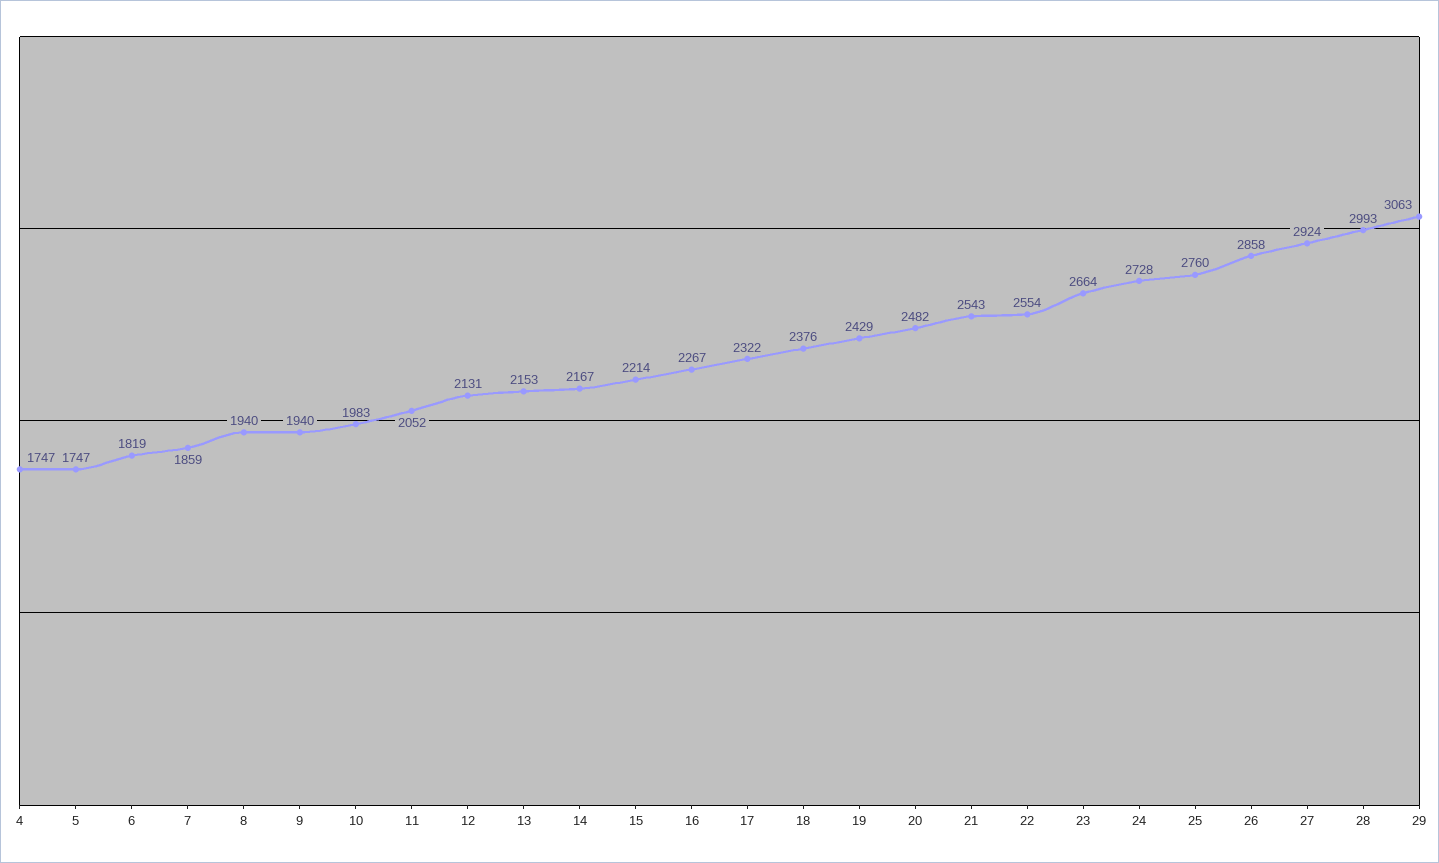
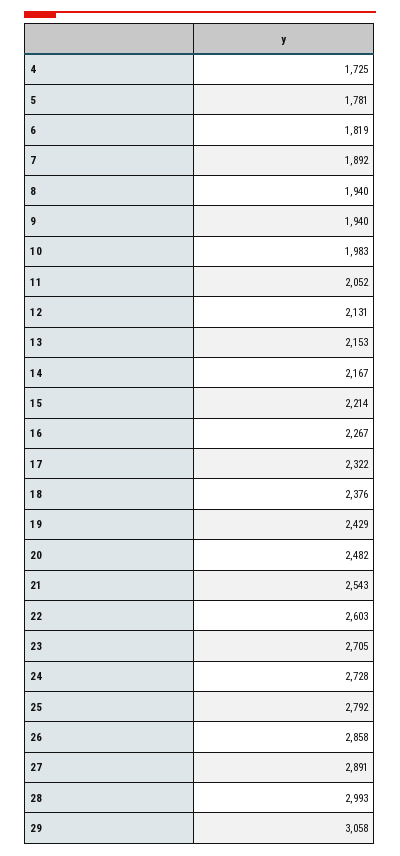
  {
-   "4": 1747,
+   "4": 1725,
-   "5": 1747,
+   "5": 1781,
    "6": 1819,
-   "7": 1859,
+   "7": 1892,
    "8": 1940,
    "9": 1940,
    "10": 1983,
    "11": 2052,
    "12": 2131,
    "13": 2153,
    "14": 2167,
    "15": 2214,
    "16": 2267,
    "17": 2322,
    "18": 2376,
    "19": 2429,
    "20": 2482,
    "21": 2543,
-   "22": 2554,
+   "22": 2603,
-   "23": 2664,
+   "23": 2705,
    "24": 2728,
-   "25": 2760,
+   "25": 2792,
    "26": 2858,
-   "27": 2924,
+   "27": 2891,
    "28": 2993,
-   "29": 3063
+   "29": 3058
  }

